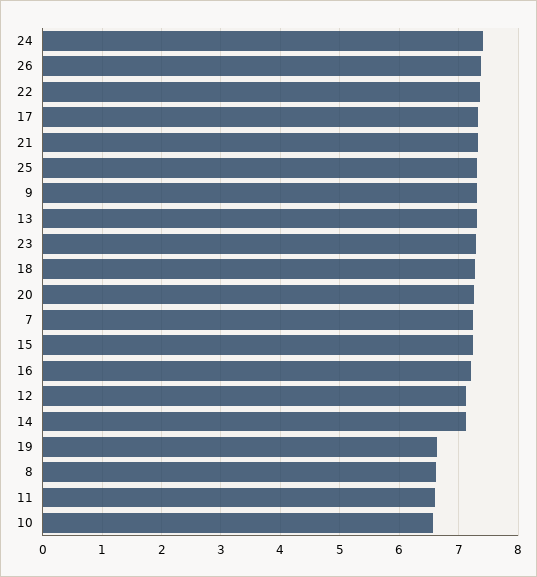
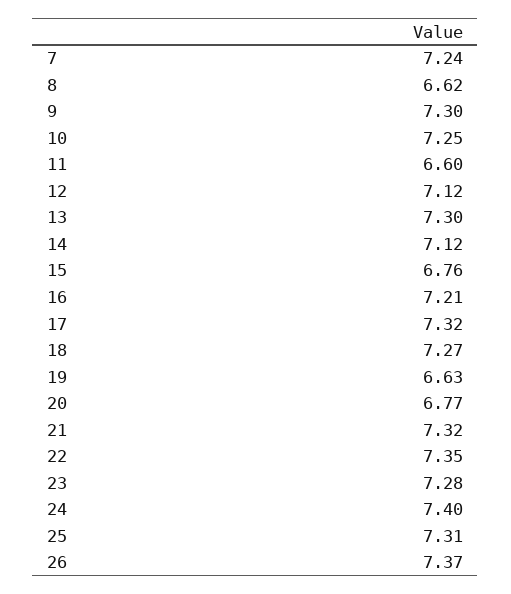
  {
    "24": 7.4,
    "26": 7.37,
    "22": 7.35,
    "17": 7.32,
    "21": 7.32,
    "25": 7.31,
    "9": 7.3,
    "13": 7.3,
    "23": 7.28,
    "18": 7.27,
-   "20": 7.2,
+   "20": 6.77,
    "7": 7.24,
-   "15": 7.2,
+   "15": 6.76,
    "16": 7.21,
    "12": 7.12,
    "14": 7.12,
    "19": 6.63,
    "8": 6.62,
    "11": 6.6,
-   "10": 6.6
+   "10": 7.25
  }

